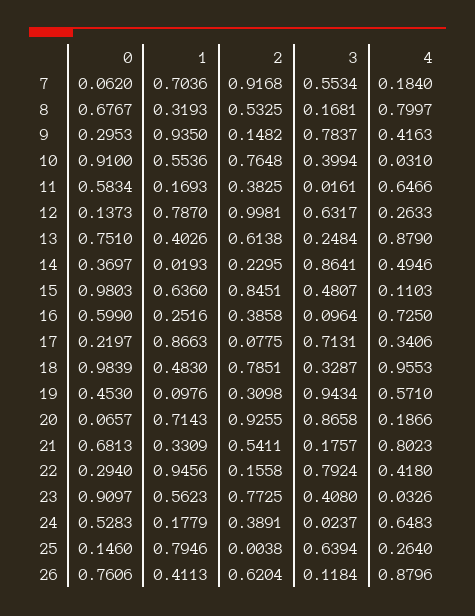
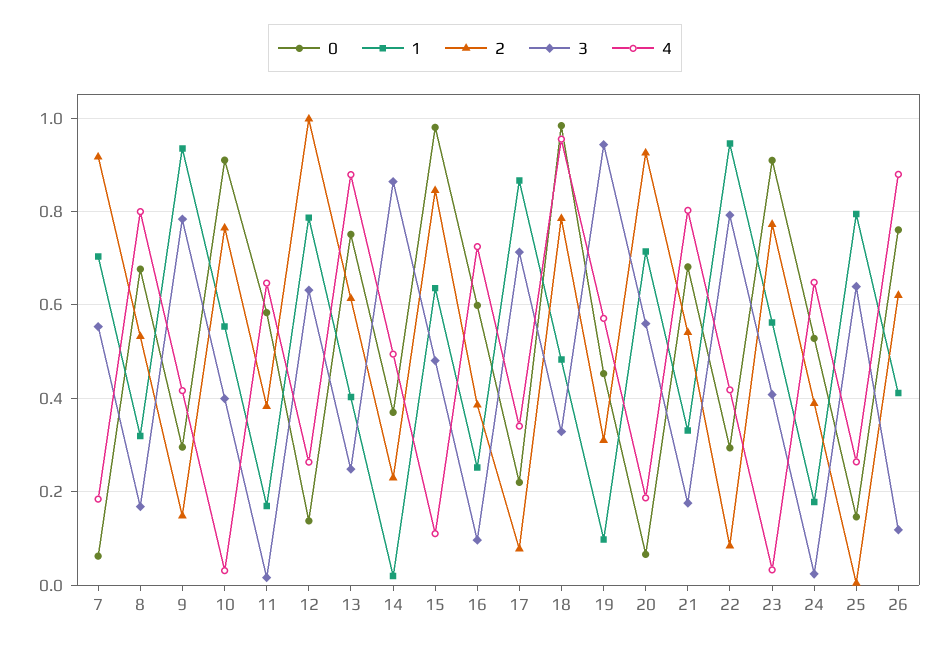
  {
    "0": {
      "7": 0.062,
      "8": 0.6767,
      "9": 0.2953,
      "10": 0.91,
      "11": 0.5834,
      "12": 0.1373,
      "13": 0.751,
      "14": 0.3697,
      "15": 0.9803,
      "16": 0.599,
      "17": 0.2197,
      "18": 0.9839,
      "19": 0.453,
      "20": 0.0657,
      "21": 0.6813,
      "22": 0.294,
      "23": 0.9097,
      "24": 0.5283,
      "25": 0.146,
      "26": 0.7606
    },
    "1": {
      "7": 0.7036,
      "8": 0.3193,
      "9": 0.935,
      "10": 0.5536,
      "11": 0.1693,
      "12": 0.787,
      "13": 0.4026,
      "14": 0.0193,
      "15": 0.636,
      "16": 0.2516,
      "17": 0.8663,
      "18": 0.483,
      "19": 0.0976,
      "20": 0.7143,
      "21": 0.3309,
      "22": 0.9456,
      "23": 0.5623,
      "24": 0.1779,
      "25": 0.7946,
      "26": 0.4113
    },
    "2": {
      "7": 0.9168,
      "8": 0.5325,
      "9": 0.1482,
      "10": 0.7648,
      "11": 0.3825,
      "12": 0.9981,
      "13": 0.6138,
      "14": 0.2295,
      "15": 0.8451,
      "16": 0.3858,
      "17": 0.0775,
      "18": 0.7851,
      "19": 0.3098,
      "20": 0.9255,
      "21": 0.5411,
-     "22": 0.1558,
+     "22": 0.08,
      "23": 0.7725,
      "24": 0.3891,
      "25": 0.0038,
      "26": 0.6204
    },
    "3": {
      "7": 0.5534,
      "8": 0.1681,
      "9": 0.7837,
      "10": 0.3994,
      "11": 0.0161,
      "12": 0.6317,
      "13": 0.2484,
      "14": 0.8641,
      "15": 0.4807,
      "16": 0.0964,
      "17": 0.7131,
      "18": 0.3287,
      "19": 0.9434,
-     "20": 0.8658,
+     "20": 0.56,
      "21": 0.1757,
      "22": 0.7924,
      "23": 0.408,
      "24": 0.0237,
      "25": 0.6394,
      "26": 0.1184
    },
    "4": {
      "7": 0.184,
      "8": 0.7997,
      "9": 0.4163,
      "10": 0.031,
      "11": 0.6466,
      "12": 0.2633,
      "13": 0.879,
      "14": 0.4946,
      "15": 0.1103,
      "16": 0.725,
      "17": 0.3406,
      "18": 0.9553,
      "19": 0.571,
      "20": 0.1866,
      "21": 0.8023,
      "22": 0.418,
      "23": 0.0326,
      "24": 0.6483,
      "25": 0.264,
      "26": 0.8796
    }
  }

